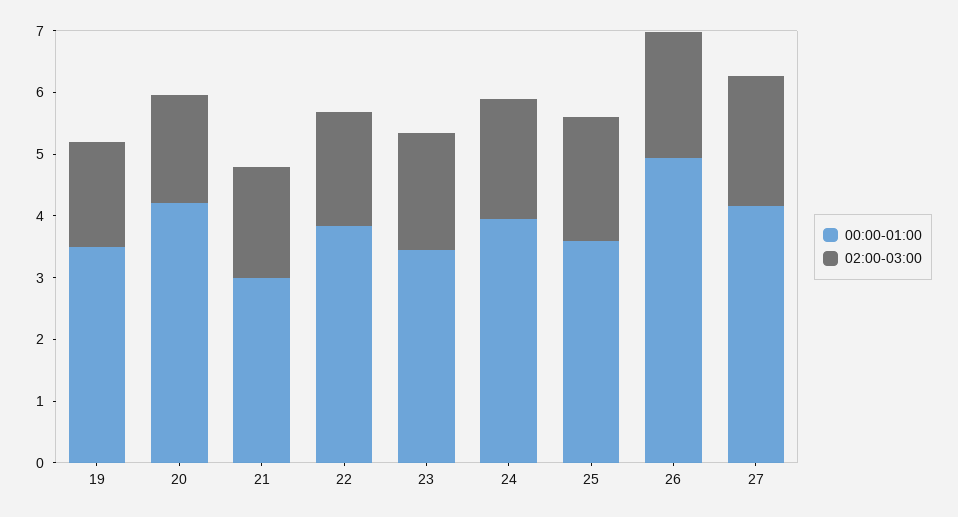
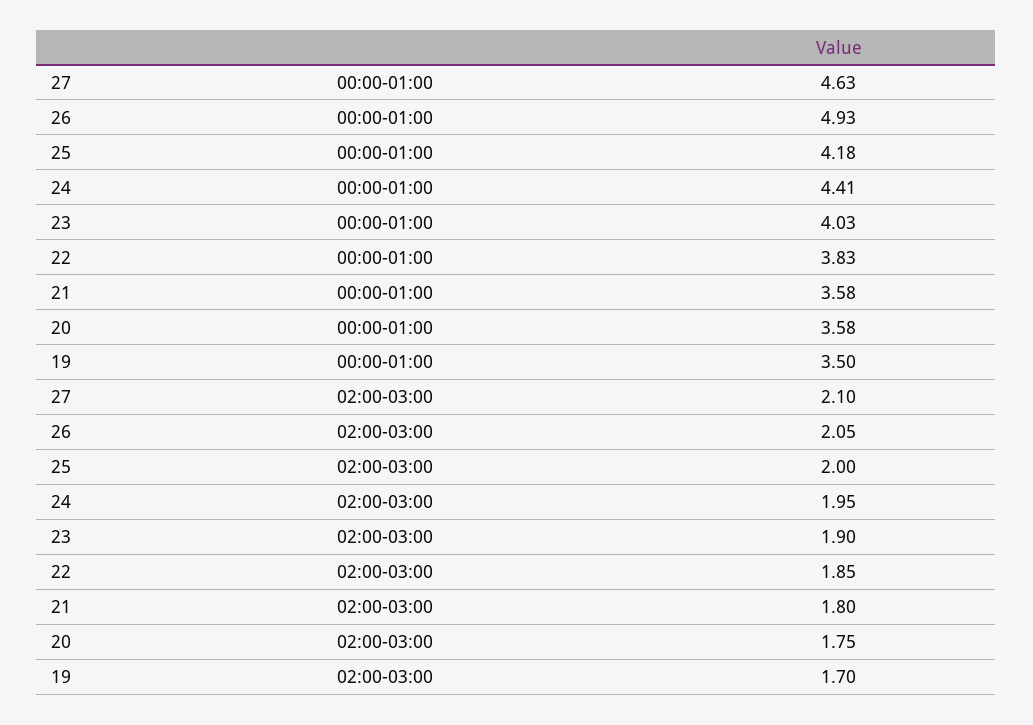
  {
    "00:00-01:00": {
      "19": 3.5,
-     "20": 4.2,
+     "20": 3.58,
-     "21": 3,
+     "21": 3.58,
      "22": 3.83,
-     "23": 3.4,
+     "23": 4.03,
-     "24": 4,
+     "24": 4.41,
-     "25": 3.6,
+     "25": 4.18,
      "26": 4.93,
-     "27": 4.2
+     "27": 4.63
    },
    "02:00-03:00": {
      "19": 1.7,
      "20": 1.75,
      "21": 1.8,
      "22": 1.85,
      "23": 1.9,
      "24": 1.95,
      "25": 2,
      "26": 2.05,
      "27": 2.1
    }
  }

